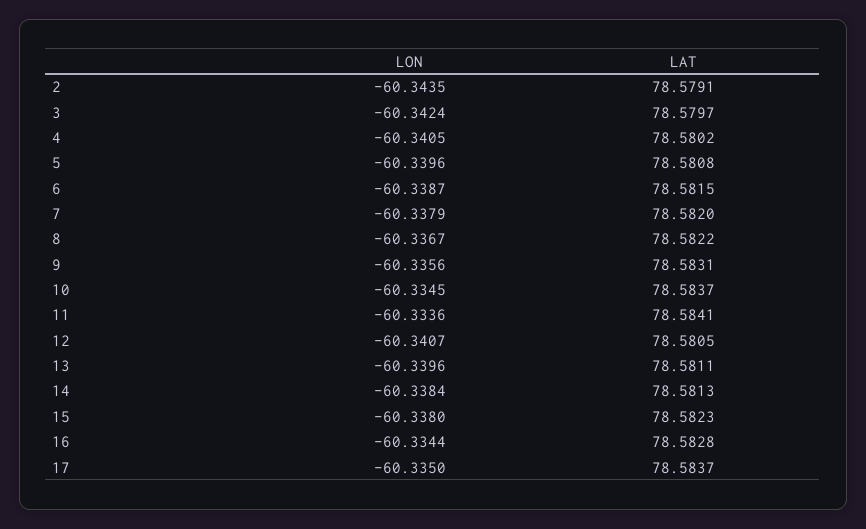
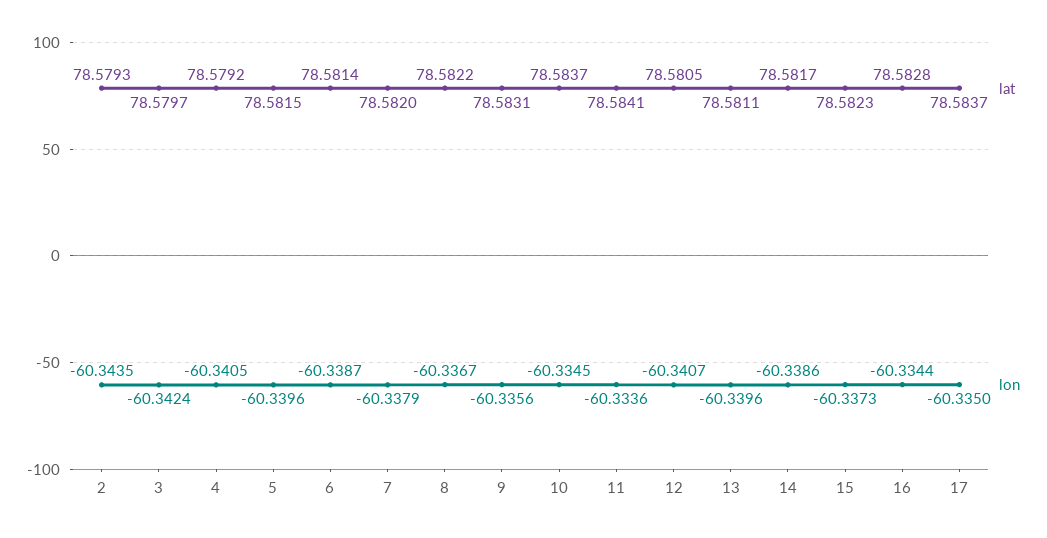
  {
    "LON": {
      "2": -60.3435,
      "3": -60.3424,
      "4": -60.3405,
      "5": -60.3396,
      "6": -60.3387,
      "7": -60.3379,
      "8": -60.3367,
      "9": -60.3356,
      "10": -60.3345,
      "11": -60.3336,
      "12": -60.3407,
      "13": -60.3396,
-     "14": -60.3384,
+     "14": -60.3386,
-     "15": -60.338,
+     "15": -60.3373,
      "16": -60.3344,
      "17": -60.335
    },
    "LAT": {
-     "2": 78.5791,
+     "2": 78.5793,
      "3": 78.5797,
-     "4": 78.5802,
+     "4": 78.5792,
-     "5": 78.5808,
+     "5": 78.5815,
-     "6": 78.5815,
+     "6": 78.5814,
      "7": 78.582,
      "8": 78.5822,
      "9": 78.5831,
      "10": 78.5837,
      "11": 78.5841,
      "12": 78.5805,
      "13": 78.5811,
-     "14": 78.5813,
+     "14": 78.5817,
      "15": 78.5823,
      "16": 78.5828,
      "17": 78.5837
    }
  }

